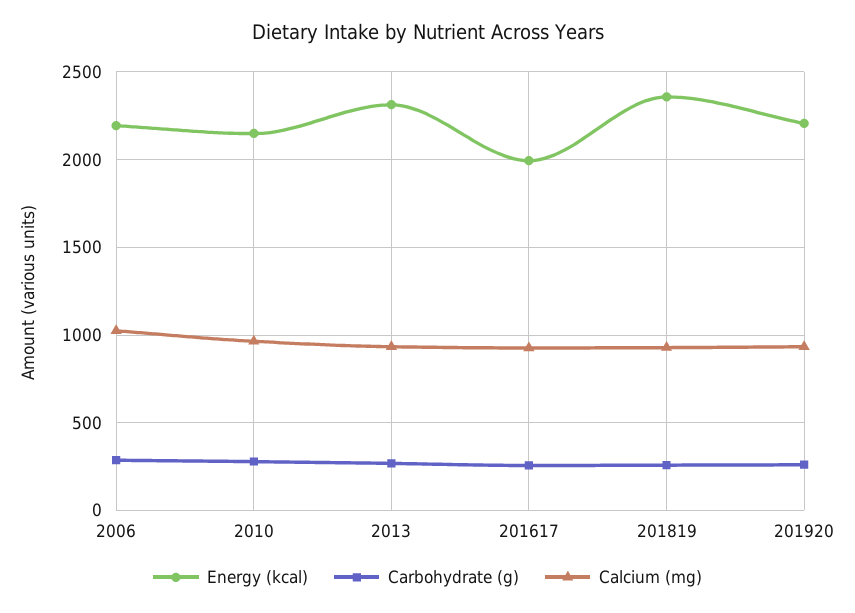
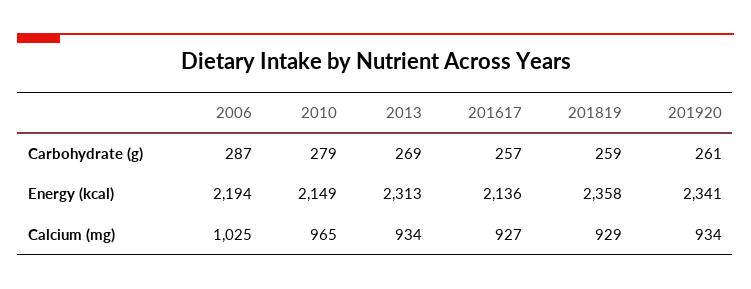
  {
    "Energy (kcal)": {
      "2006": 2194,
      "2010": 2149,
      "2013": 2313,
-     "201617": 2000,
+     "201617": 2136,
      "201819": 2358,
-     "201920": 2200
+     "201920": 2341
    },
    "Carbohydrate (g)": {
      "2006": 287,
      "2010": 279,
      "2013": 269,
      "201617": 257,
      "201819": 259,
      "201920": 261
    },
    "Calcium (mg)": {
      "2006": 1025,
      "2010": 965,
      "2013": 934,
      "201617": 927,
      "201819": 929,
      "201920": 934
    }
  }

